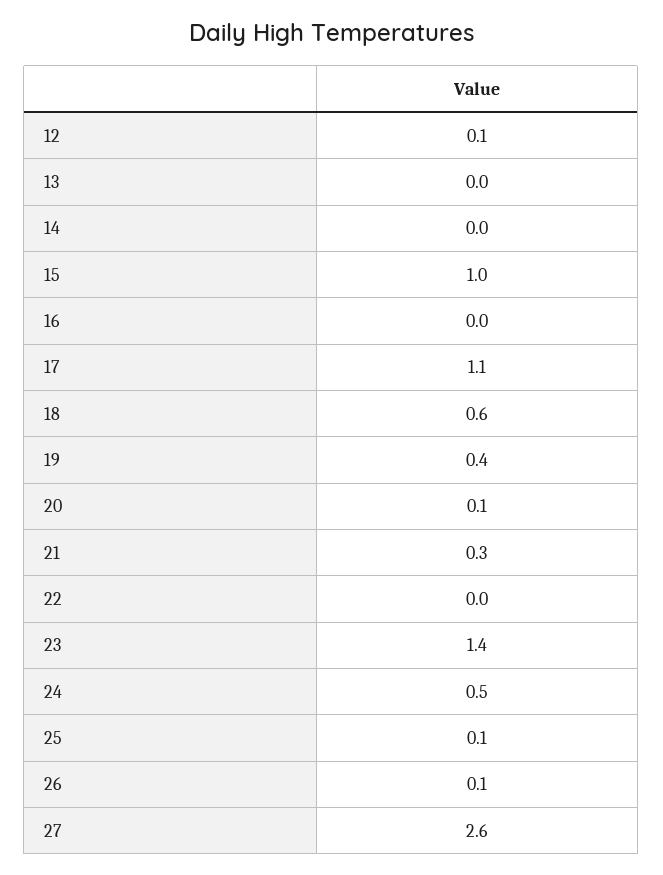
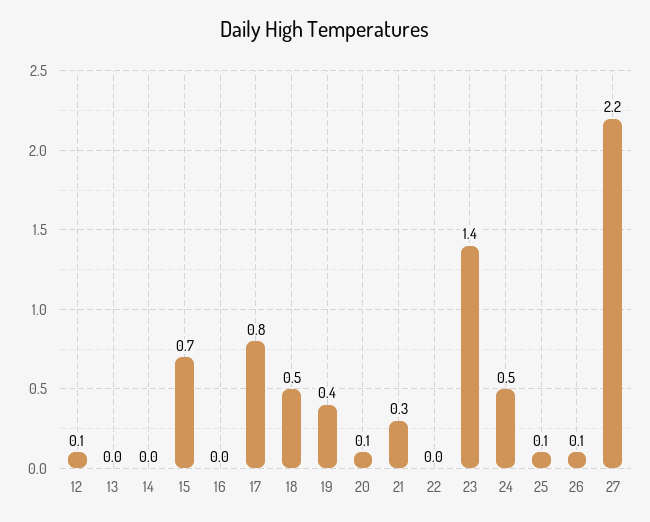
  {
    "12": 0.1,
    "13": 0,
    "14": 0,
-   "15": 1,
+   "15": 0.7,
    "16": 0,
-   "17": 1.1,
+   "17": 0.8,
-   "18": 0.6,
+   "18": 0.5,
    "19": 0.4,
    "20": 0.1,
    "21": 0.3,
    "22": 0,
    "23": 1.4,
    "24": 0.5,
    "25": 0.1,
    "26": 0.1,
-   "27": 2.6
+   "27": 2.2
  }

